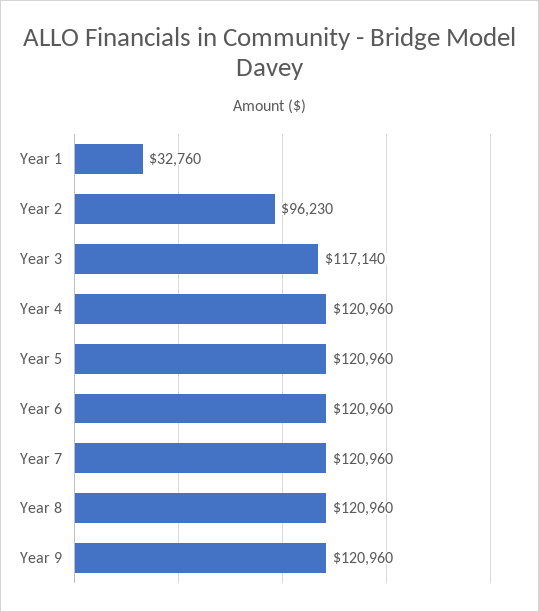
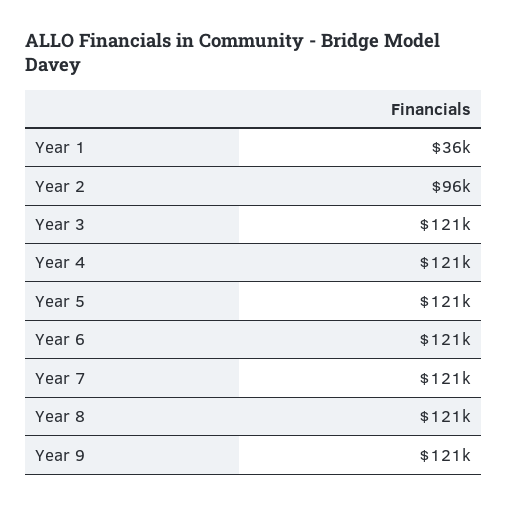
  {
-   "Year 1": 32760,
+   "Year 1": 36000,
    "Year 2": 96230,
-   "Year 3": 117140,
+   "Year 3": 121000,
    "Year 4": 120960,
    "Year 5": 120960,
    "Year 6": 120960,
    "Year 7": 120960,
    "Year 8": 120960,
    "Year 9": 120960
  }

